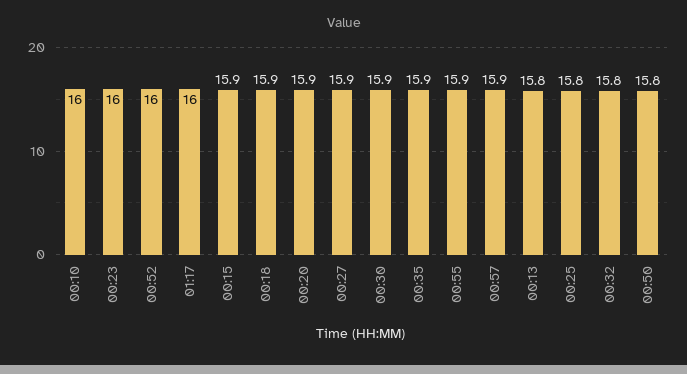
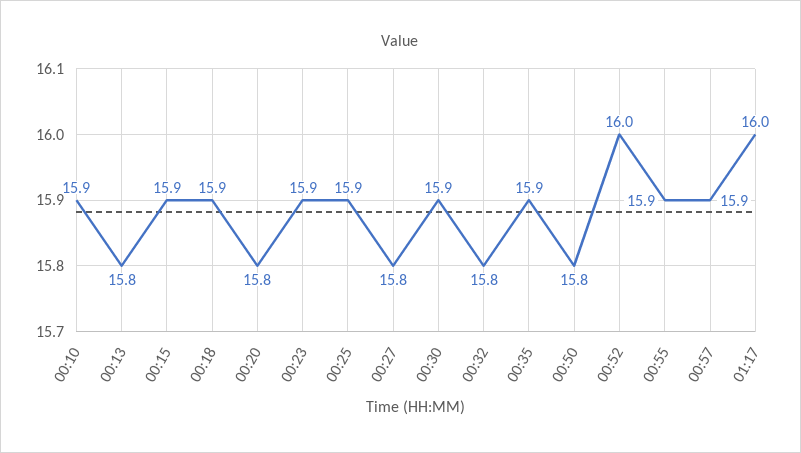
  {
-   "00:10": 16,
+   "00:10": 15.9,
-   "00:23": 16,
+   "00:23": 15.9,
    "00:52": 16,
    "01:17": 16,
    "00:15": 15.9,
    "00:18": 15.9,
-   "00:20": 15.9,
+   "00:20": 15.8,
-   "00:27": 15.9,
+   "00:27": 15.8,
    "00:30": 15.9,
    "00:35": 15.9,
    "00:55": 15.9,
    "00:57": 15.9,
    "00:13": 15.8,
-   "00:25": 15.8,
+   "00:25": 15.9,
    "00:32": 15.8,
    "00:50": 15.8
  }

